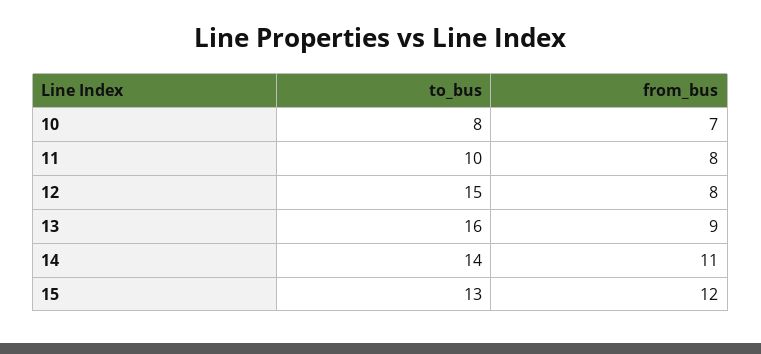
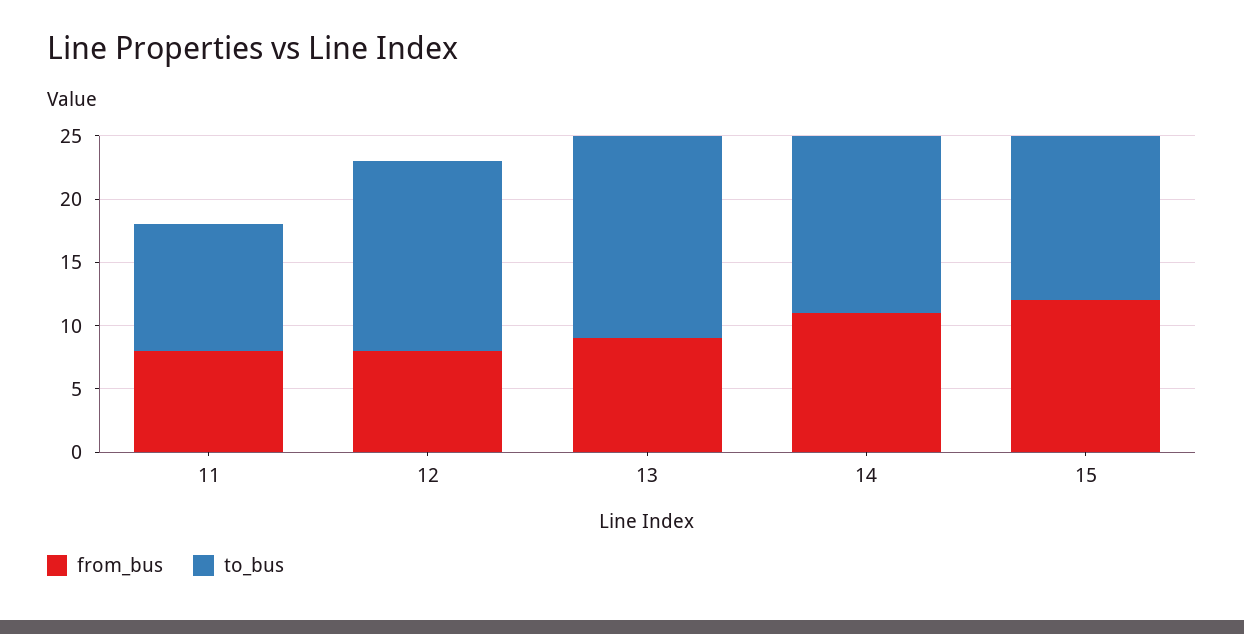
  {
    "to_bus": {
-     "10": 8,
      "11": 10,
      "12": 15,
      "13": 16,
      "14": 14,
      "15": 13
    },
    "from_bus": {
-     "10": 7,
      "11": 8,
      "12": 8,
      "13": 9,
      "14": 11,
      "15": 12
    }
  }

